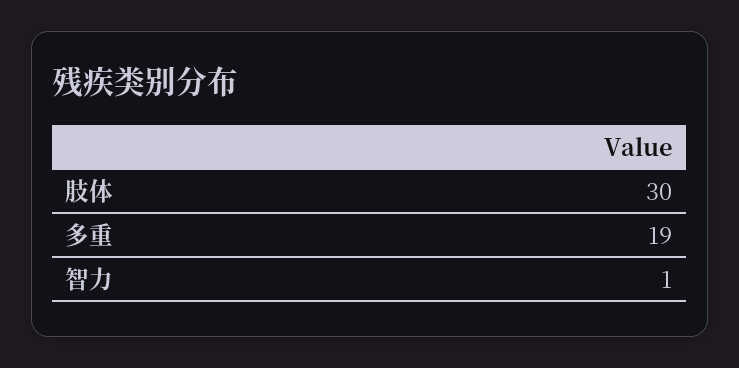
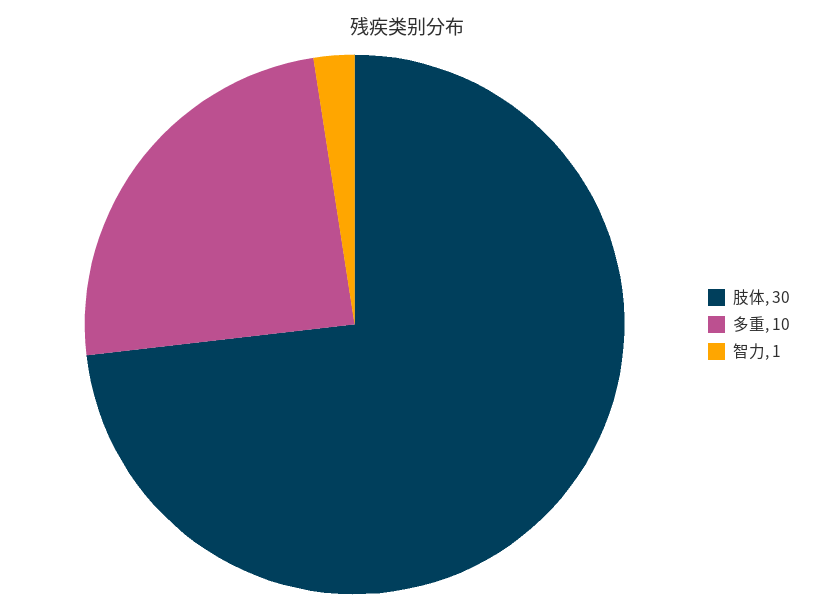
  {
    "肢体": 30,
-   "多重": 19,
+   "多重": 10,
    "智力": 1
  }

